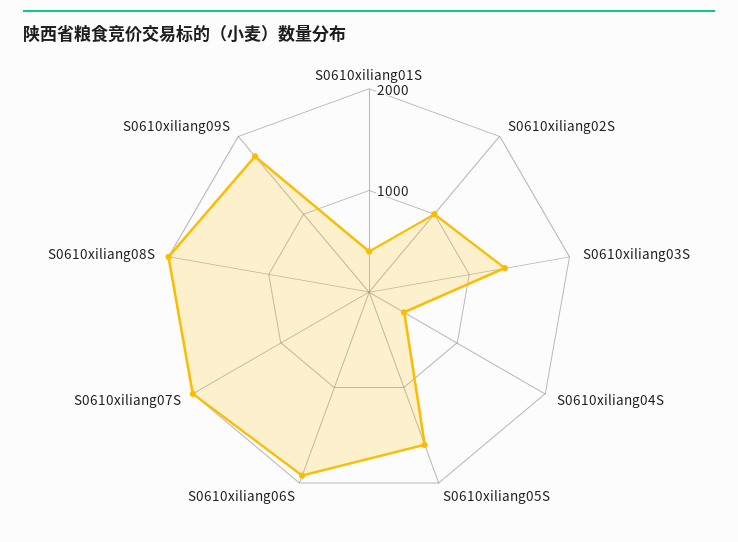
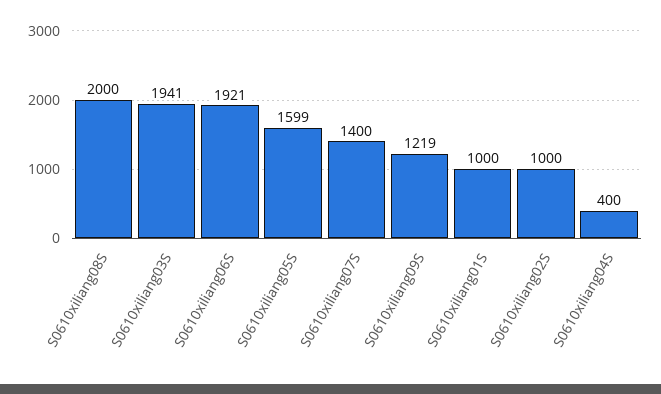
  {
-   "S0610xiliang01S": 400,
+   "S0610xiliang01S": 1000,
    "S0610xiliang02S": 1000,
-   "S0610xiliang03S": 1400,
+   "S0610xiliang03S": 1941,
    "S0610xiliang04S": 400,
    "S0610xiliang05S": 1599,
    "S0610xiliang06S": 1921,
-   "S0610xiliang07S": 2000,
+   "S0610xiliang07S": 1400,
    "S0610xiliang08S": 2000,
-   "S0610xiliang09S": 1800
+   "S0610xiliang09S": 1219
  }

